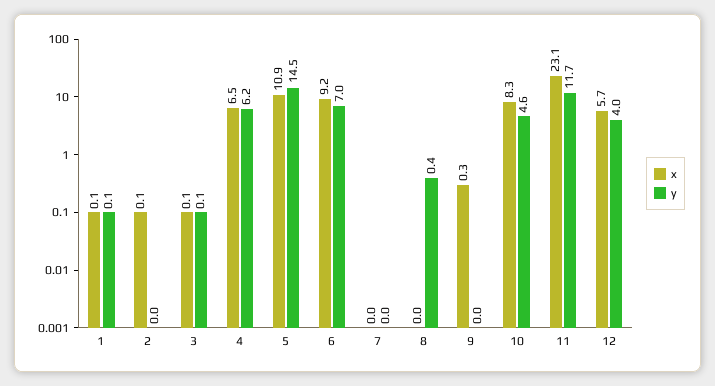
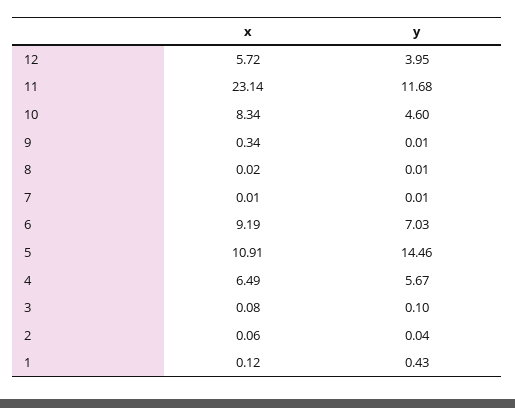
  {
    "x": {
      "1": 0.12,
      "2": 0.06,
      "3": 0.08,
      "4": 6.49,
      "5": 10.91,
      "6": 9.19,
      "7": 0.01,
      "8": 0.02,
      "9": 0.34,
      "10": 8.34,
      "11": 23.14,
      "12": 5.72
    },
    "y": {
-     "1": 0.1,
+     "1": 0.43,
      "2": 0.04,
      "3": 0.1,
-     "4": 6.2,
+     "4": 5.67,
      "5": 14.46,
      "6": 7.03,
      "7": 0.01,
-     "8": 0.4,
+     "8": 0.01,
      "9": 0.01,
      "10": 4.6,
      "11": 11.68,
      "12": 3.95
    }
  }

